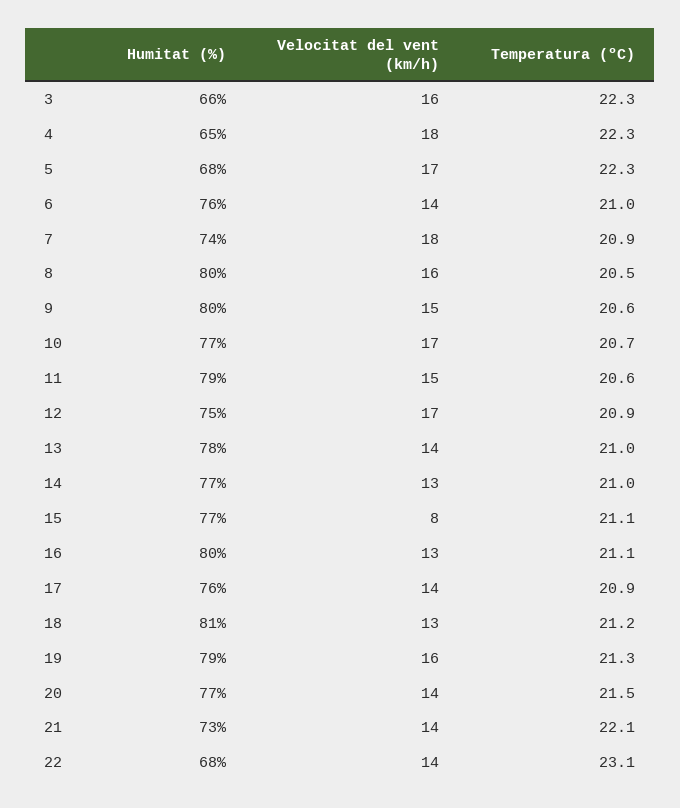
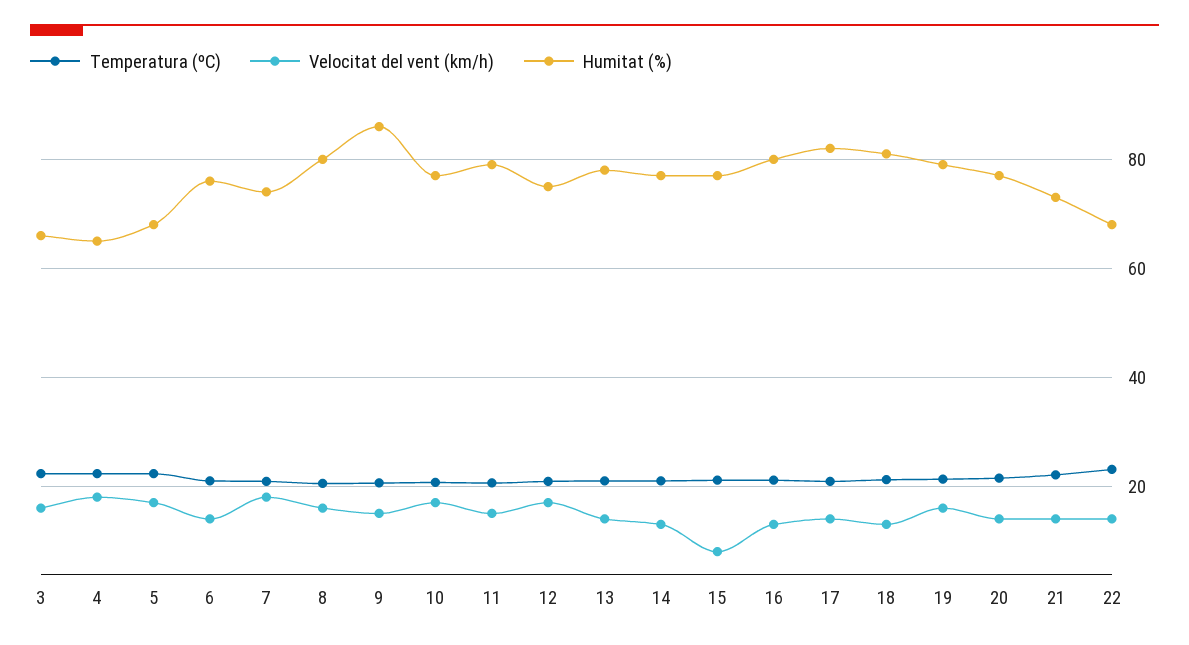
  {
    "Humitat (%)": {
      "3": 66,
      "4": 65,
      "5": 68,
      "6": 76,
      "7": 74,
      "8": 80,
-     "9": 80,
+     "9": 86,
      "10": 77,
      "11": 79,
      "12": 75,
      "13": 78,
      "14": 77,
      "15": 77,
      "16": 80,
-     "17": 76,
+     "17": 82,
      "18": 81,
      "19": 79,
      "20": 77,
      "21": 73,
      "22": 68
    },
    "Velocitat del vent (km/h)": {
      "3": 16,
      "4": 18,
      "5": 17,
      "6": 14,
      "7": 18,
      "8": 16,
      "9": 15,
      "10": 17,
      "11": 15,
      "12": 17,
      "13": 14,
      "14": 13,
      "15": 8,
      "16": 13,
      "17": 14,
      "18": 13,
      "19": 16,
      "20": 14,
      "21": 14,
      "22": 14
    },
    "Temperatura (ºC)": {
      "3": 22.3,
      "4": 22.3,
      "5": 22.3,
      "6": 21,
      "7": 20.9,
      "8": 20.5,
      "9": 20.6,
      "10": 20.7,
      "11": 20.6,
      "12": 20.9,
      "13": 21,
      "14": 21,
      "15": 21.1,
      "16": 21.1,
      "17": 20.9,
      "18": 21.2,
      "19": 21.3,
      "20": 21.5,
      "21": 22.1,
      "22": 23.1
    }
  }

